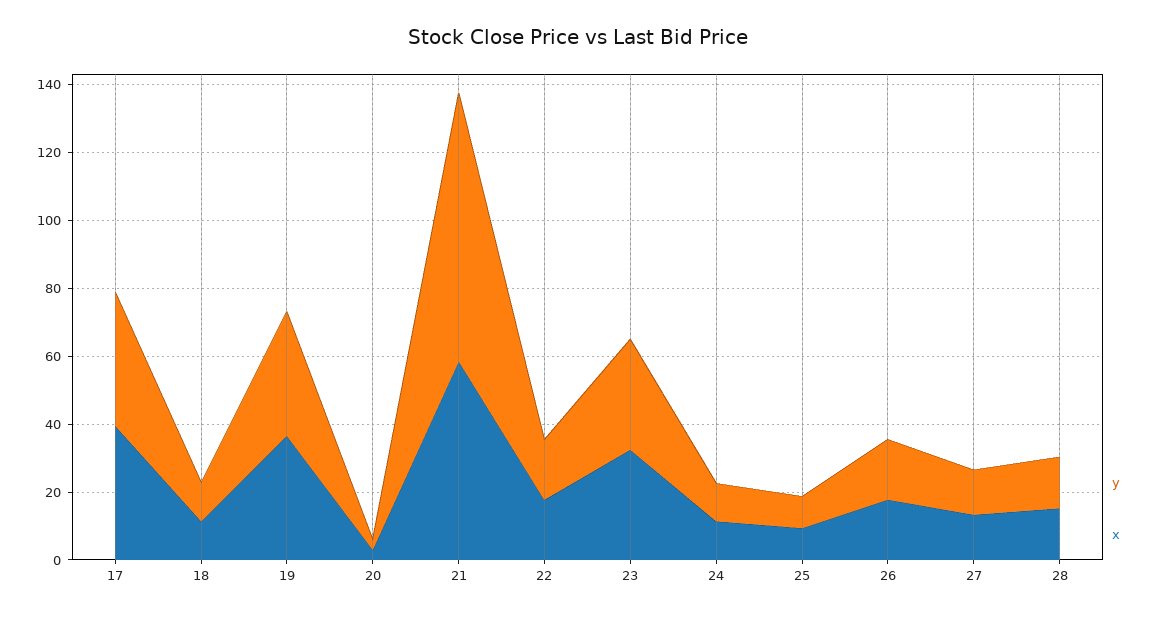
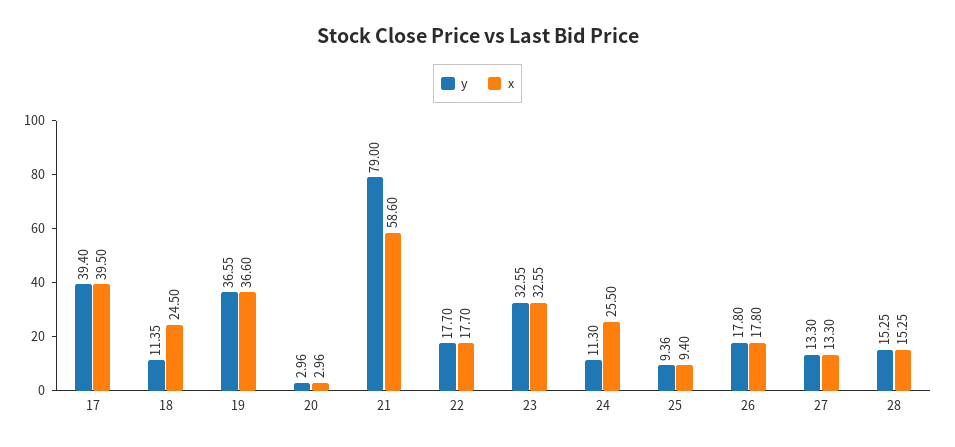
  {
    "y": {
      "17": 39.4,
      "18": 11.35,
      "19": 36.55,
      "20": 2.96,
      "21": 79,
      "22": 17.7,
      "23": 32.55,
      "24": 11.3,
      "25": 9.36,
      "26": 17.8,
      "27": 13.3,
      "28": 15.25
    },
    "x": {
      "17": 39.5,
-     "18": 10,
+     "18": 24.5,
      "19": 36.6,
      "20": 2.96,
      "21": 58.6,
      "22": 17.7,
      "23": 32.55,
-     "24": 10,
+     "24": 25.5,
      "25": 9.4,
      "26": 17.8,
      "27": 13.3,
      "28": 15.25
    }
  }

